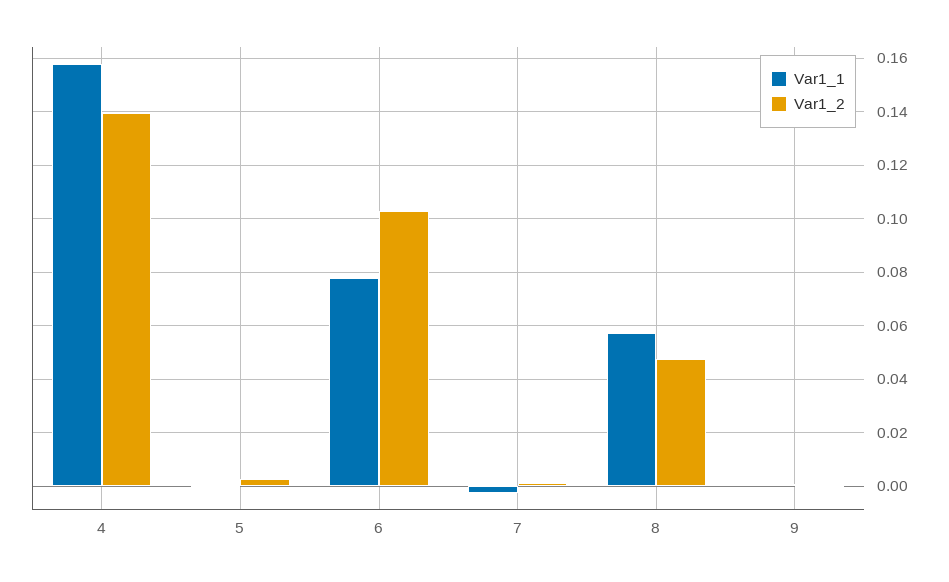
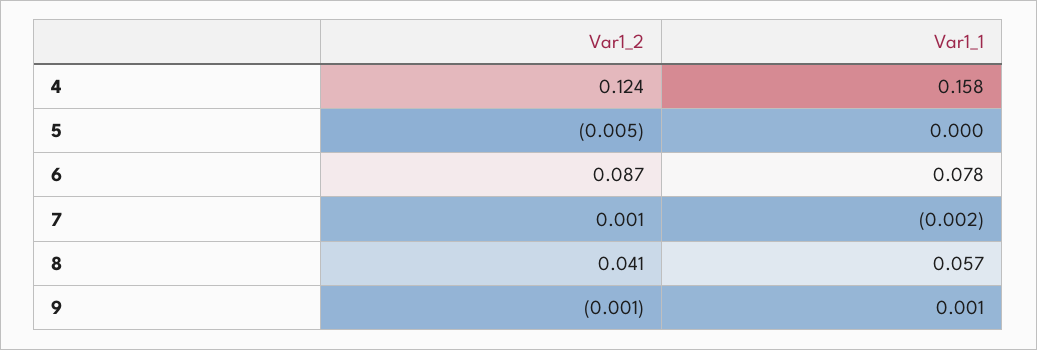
  {
    "Var1_1": {
      "4": 0.158,
      "5": 0,
      "6": 0.078,
      "7": -0.002,
      "8": 0.057,
      "9": 0.001
    },
    "Var1_2": {
-     "4": 0.14,
+     "4": 0.124,
-     "5": 0.0025,
+     "5": -0.005,
-     "6": 0.1025,
+     "6": 0.087,
      "7": 0.001,
-     "8": 0.0475,
+     "8": 0.041,
      "9": -0.001
    }
  }

